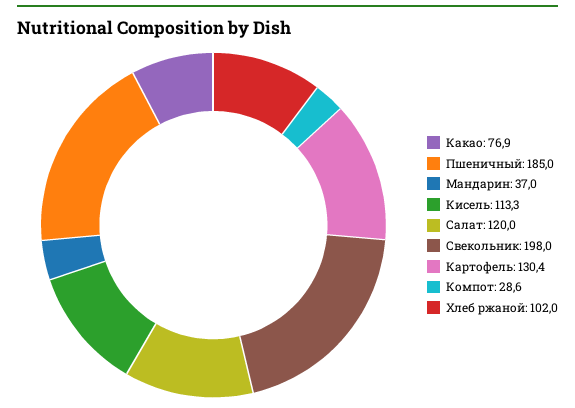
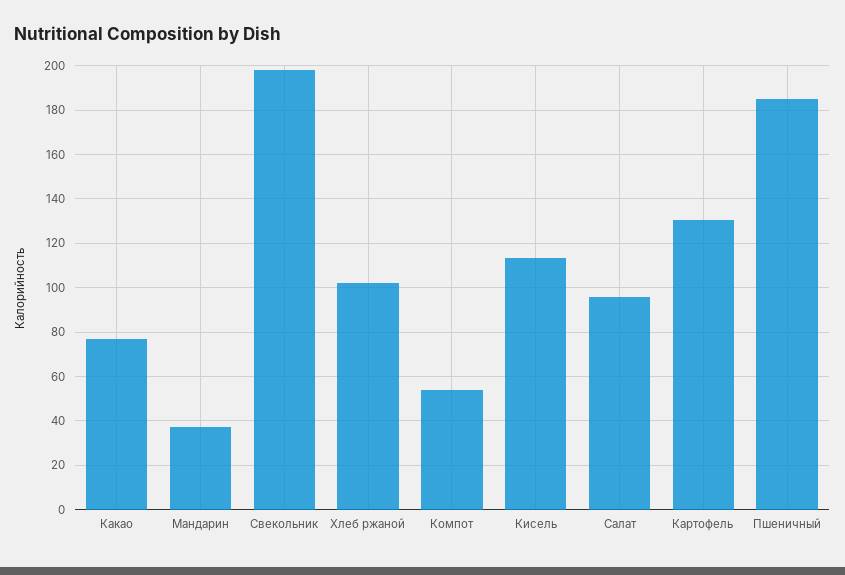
  {
    "Какао": 76.9,
    "Пшеничный": 185,
    "Мандарин": 37,
    "Кисель": 113.3,
-   "Салат": 120,
+   "Салат": 95,
    "Свекольник": 198,
    "Картофель": 130.4,
-   "Компот": 28.6,
+   "Компот": 55,
    "Хлеб ржаной": 102
  }

